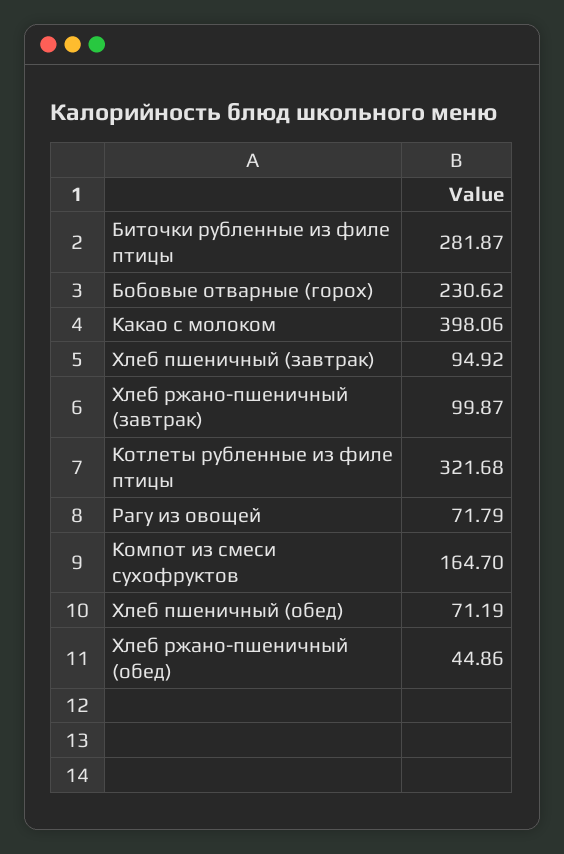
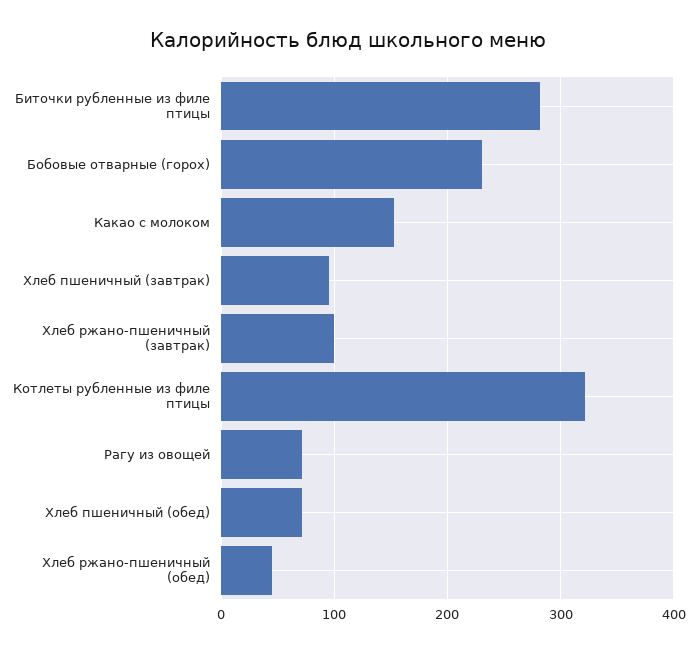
  {
    "Биточки рубленные из филе птицы": 281.87,
    "Бобовые отварные (горох)": 230.62,
-   "Какао с молоком": 398.06,
+   "Какао с молоком": 150,
    "Хлеб пшеничный (завтрак)": 94.92,
    "Хлеб ржано-пшеничный (завтрак)": 99.87,
    "Котлеты рубленные из филе птицы": 321.68,
    "Рагу из овощей": 71.79,
-   "Компот из смеси сухофруктов": 164.7,
    "Хлеб пшеничный (обед)": 71.19,
    "Хлеб ржано-пшеничный (обед)": 44.86
  }

